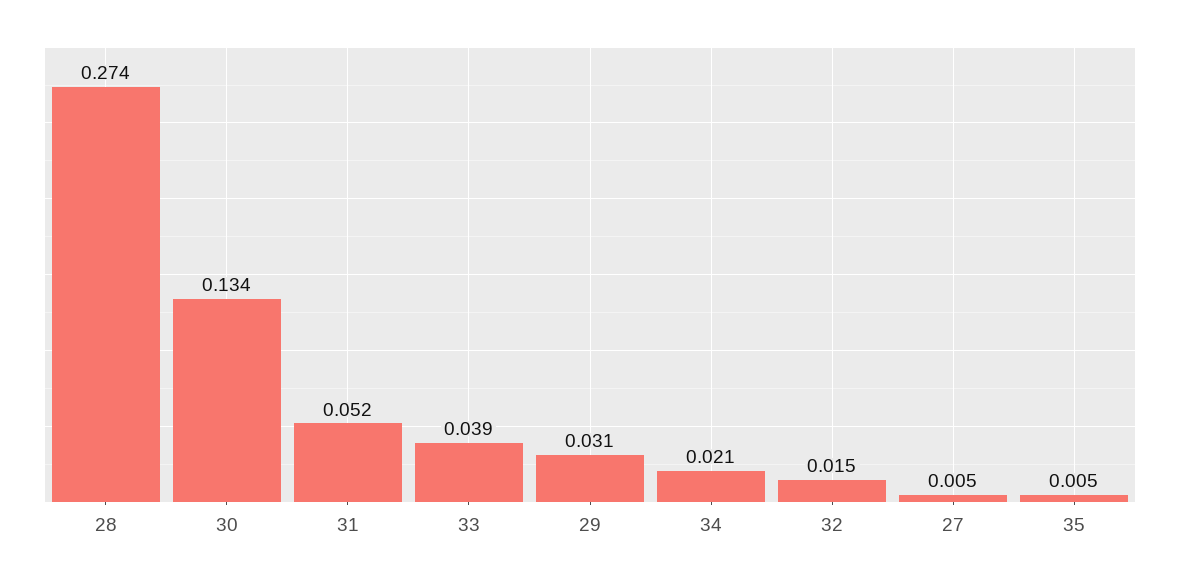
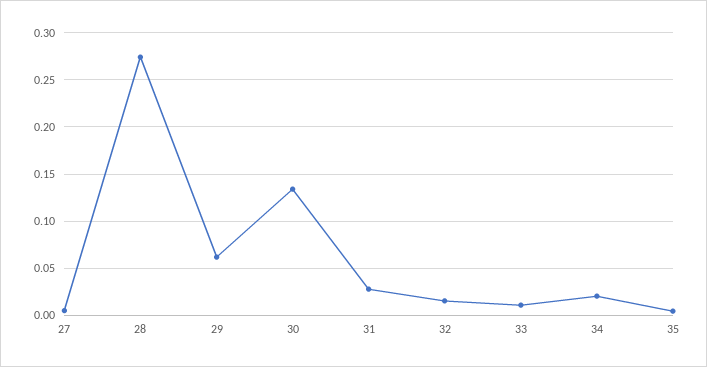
  {
    "28": 0.274,
    "30": 0.134,
-   "31": 0.052,
+   "31": 0.03,
-   "33": 0.039,
+   "33": 0.01,
-   "29": 0.031,
+   "29": 0.06,
    "34": 0.021,
    "32": 0.015,
    "27": 0.005,
    "35": 0.005
  }

